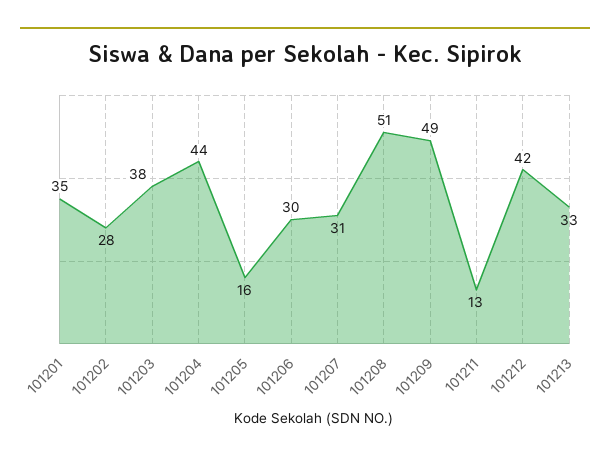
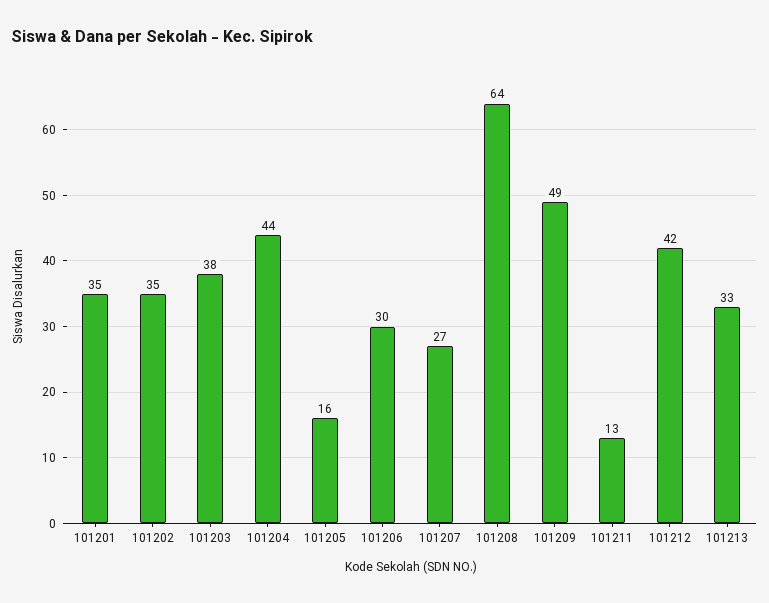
  {
    "101201": 35,
-   "101202": 28,
+   "101202": 35,
    "101203": 38,
    "101204": 44,
    "101205": 16,
    "101206": 30,
-   "101207": 31,
+   "101207": 27,
-   "101208": 51,
+   "101208": 64,
    "101209": 49,
    "101211": 13,
    "101212": 42,
    "101213": 33
  }

